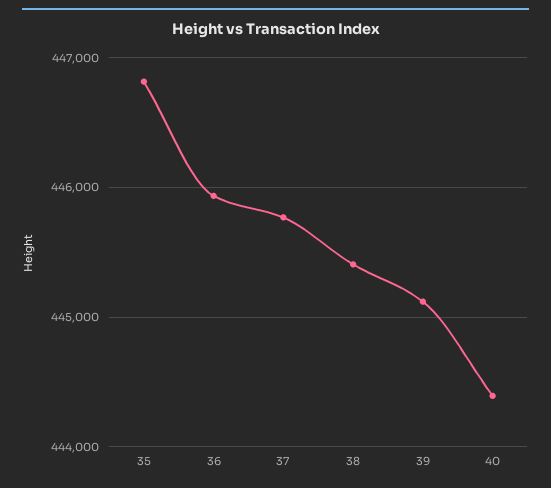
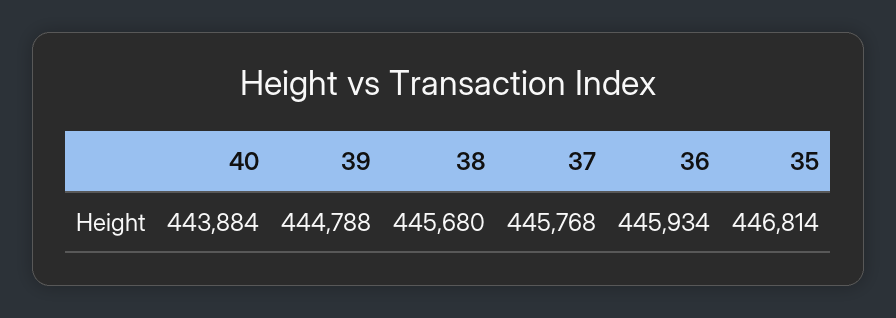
  {
    "35": 446814,
    "36": 445934,
    "37": 445768,
-   "38": 445400,
+   "38": 445680,
-   "39": 445100,
+   "39": 444788,
-   "40": 444400
+   "40": 443884
  }

